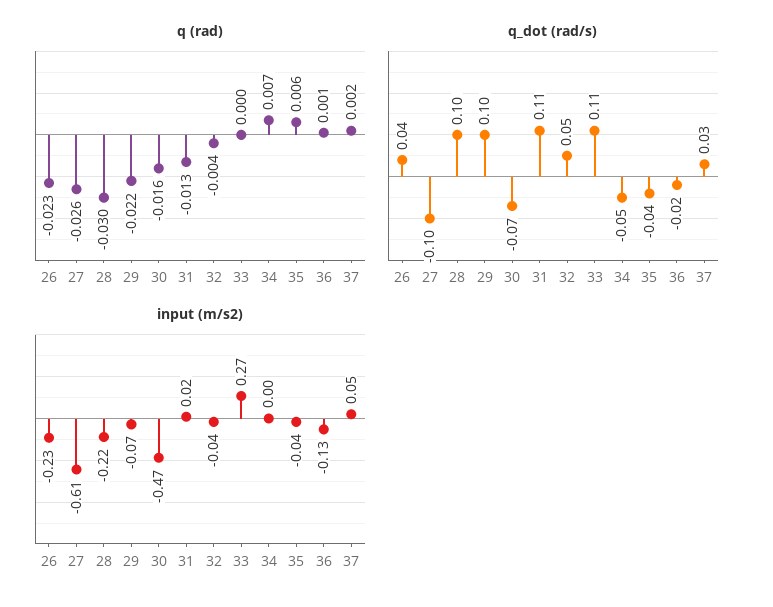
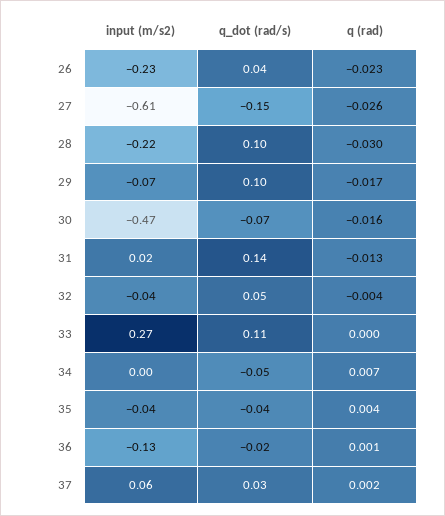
  {
    "q (rad)": {
      "26": -0.023,
      "27": -0.026,
      "28": -0.03,
-     "29": -0.022,
+     "29": -0.017,
      "30": -0.016,
      "31": -0.013,
      "32": -0.004,
      "33": 0,
      "34": 0.007,
-     "35": 0.006,
+     "35": 0.004,
      "36": 0.001,
      "37": 0.002
    },
    "q_dot (rad/s)": {
      "26": 0.04,
-     "27": -0.1,
+     "27": -0.15,
      "28": 0.1,
      "29": 0.1,
      "30": -0.07,
-     "31": 0.11,
+     "31": 0.14,
      "32": 0.05,
      "33": 0.11,
      "34": -0.05,
      "35": -0.04,
      "36": -0.02,
      "37": 0.03
    },
    "input (m/s2)": {
      "26": -0.23,
      "27": -0.61,
      "28": -0.22,
      "29": -0.07,
      "30": -0.47,
      "31": 0.02,
      "32": -0.04,
      "33": 0.27,
      "34": 0,
      "35": -0.04,
      "36": -0.13,
-     "37": 0.05
+     "37": 0.06
    }
  }

